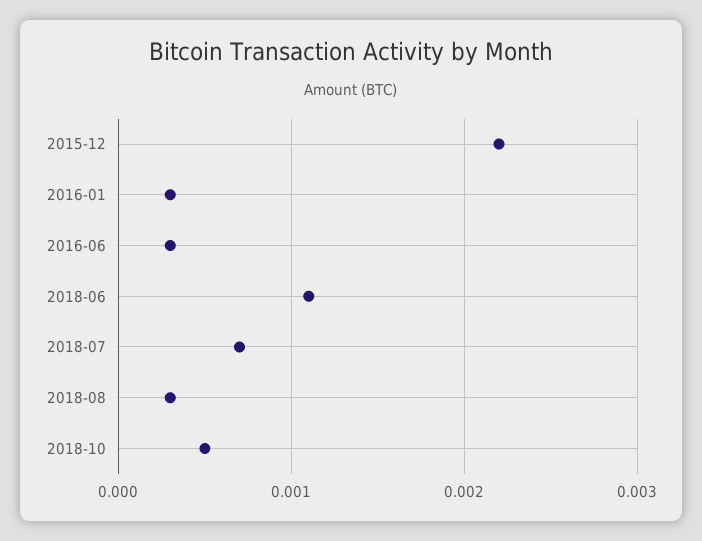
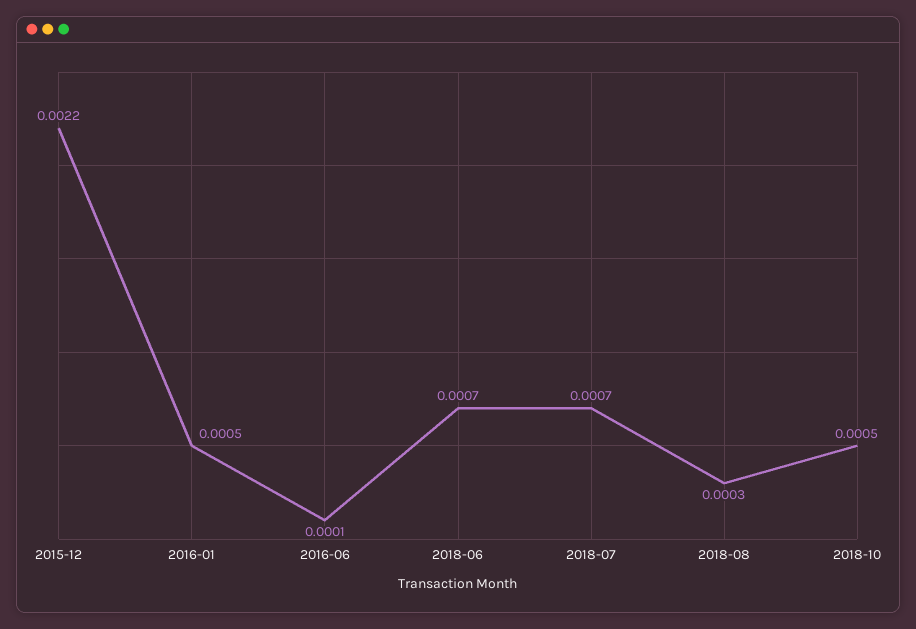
  {
    "2015-12": 0.0022,
-   "2016-01": 0.0003,
+   "2016-01": 0.0005,
-   "2016-06": 0.0003,
+   "2016-06": 0.0001,
-   "2018-06": 0.0011,
+   "2018-06": 0.0007,
    "2018-07": 0.0007,
    "2018-08": 0.0003,
    "2018-10": 0.0005
  }

